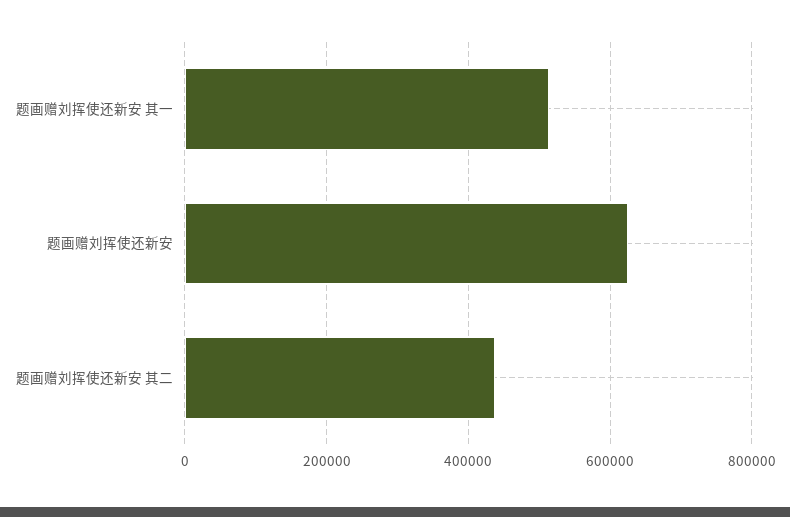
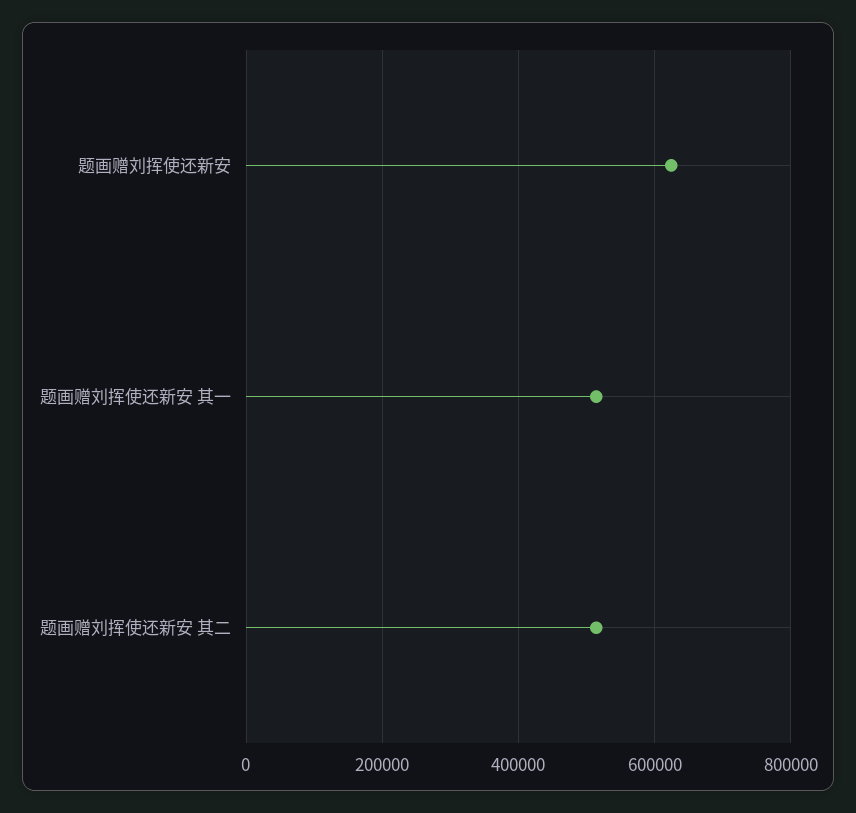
  {
    "题画赠刘挥使还新安 其一": 520000,
    "题画赠刘挥使还新安": 620000,
-   "题画赠刘挥使还新安 其二": 440000
+   "题画赠刘挥使还新安 其二": 520000
  }

